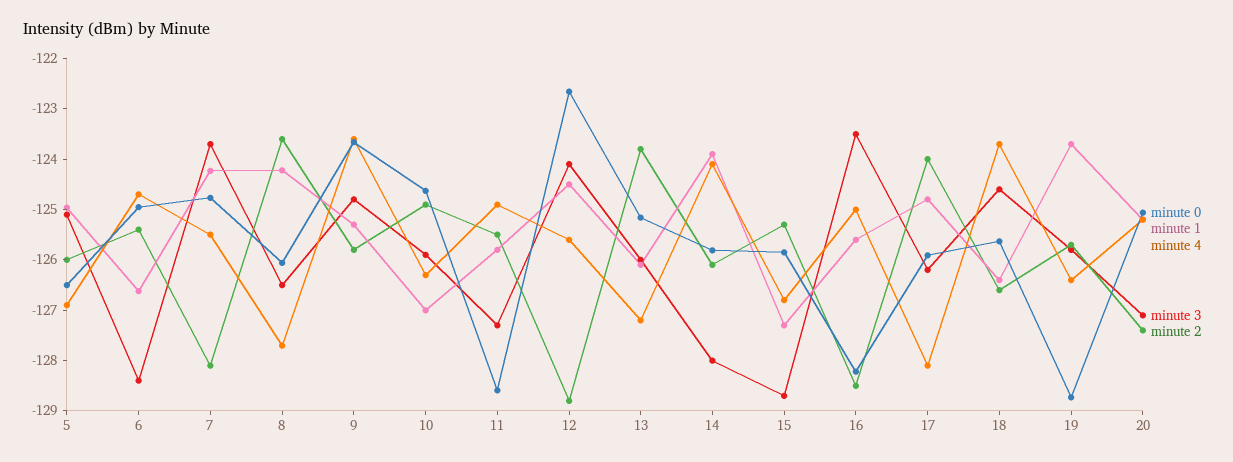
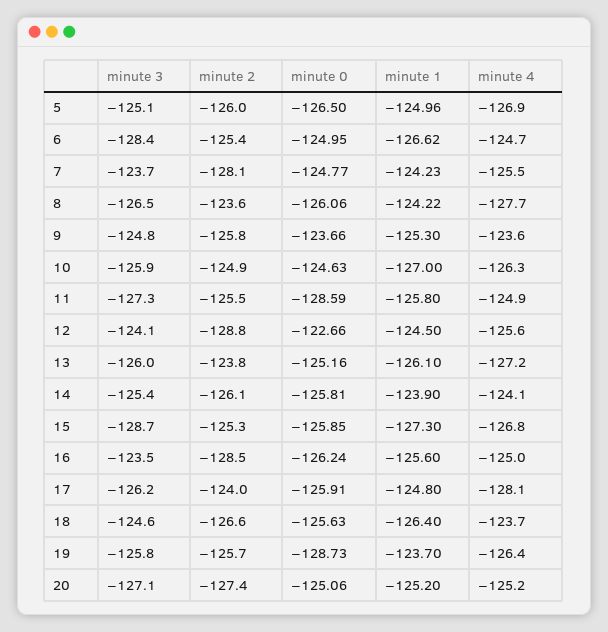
  {
    "minute 0": {
      "5": -126.5,
      "6": -124.95,
      "7": -124.77,
      "8": -126.06,
      "9": -123.66,
      "10": -124.63,
      "11": -128.59,
      "12": -122.66,
      "13": -125.16,
      "14": -125.81,
      "15": -125.85,
-     "16": -128.2,
+     "16": -126.24,
      "17": -125.91,
      "18": -125.63,
      "19": -128.73,
      "20": -125.06
    },
    "minute 1": {
      "5": -124.96,
      "6": -126.62,
      "7": -124.23,
      "8": -124.22,
      "9": -125.3,
      "10": -127,
      "11": -125.8,
      "12": -124.5,
      "13": -126.1,
      "14": -123.9,
      "15": -127.3,
      "16": -125.6,
      "17": -124.8,
      "18": -126.4,
      "19": -123.7,
      "20": -125.2
    },
    "minute 4": {
      "5": -126.9,
      "6": -124.7,
      "7": -125.5,
      "8": -127.7,
      "9": -123.6,
      "10": -126.3,
      "11": -124.9,
      "12": -125.6,
      "13": -127.2,
      "14": -124.1,
      "15": -126.8,
      "16": -125,
      "17": -128.1,
      "18": -123.7,
      "19": -126.4,
      "20": -125.2
    },
    "minute 3": {
      "5": -125.1,
      "6": -128.4,
      "7": -123.7,
      "8": -126.5,
      "9": -124.8,
      "10": -125.9,
      "11": -127.3,
      "12": -124.1,
      "13": -126,
-     "14": -128,
+     "14": -125.4,
      "15": -128.7,
      "16": -123.5,
      "17": -126.2,
      "18": -124.6,
      "19": -125.8,
      "20": -127.1
    },
    "minute 2": {
      "5": -126,
      "6": -125.4,
      "7": -128.1,
      "8": -123.6,
      "9": -125.8,
      "10": -124.9,
      "11": -125.5,
      "12": -128.8,
      "13": -123.8,
      "14": -126.1,
      "15": -125.3,
      "16": -128.5,
      "17": -124,
      "18": -126.6,
      "19": -125.7,
      "20": -127.4
    }
  }

